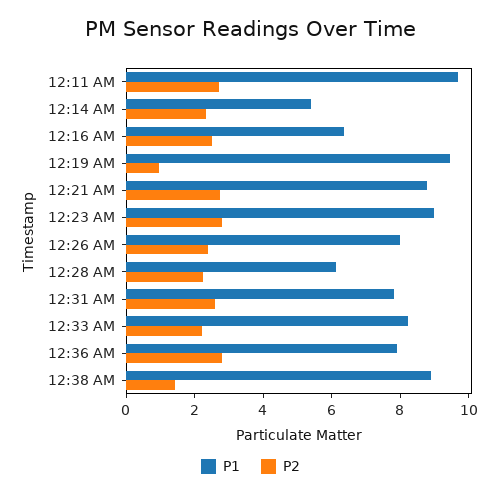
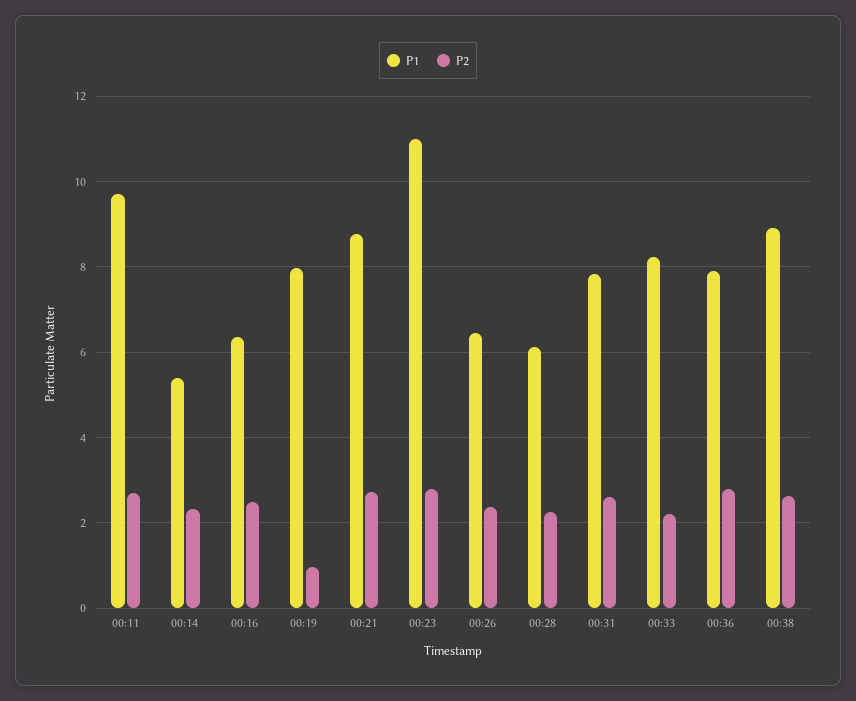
  {
    "P1": {
      "12:11 AM": 9.8,
      "12:14 AM": 5.4,
      "12:16 AM": 6.4,
-     "12:19 AM": 9.5,
+     "12:19 AM": 8,
      "12:21 AM": 8.8,
-     "12:23 AM": 9,
+     "12:23 AM": 11,
-     "12:26 AM": 8,
+     "12:26 AM": 6.4,
      "12:28 AM": 6.2,
      "12:31 AM": 7.8,
      "12:33 AM": 8.2,
      "12:36 AM": 8,
      "12:38 AM": 9
    },
    "P2": {
      "12:11 AM": 2.8,
      "12:14 AM": 2.4,
      "12:16 AM": 2.6,
      "12:19 AM": 1,
      "12:21 AM": 2.8,
      "12:23 AM": 2.8,
      "12:26 AM": 2.4,
      "12:28 AM": 2.2,
      "12:31 AM": 2.6,
      "12:33 AM": 2.2,
      "12:36 AM": 2.8,
-     "12:38 AM": 1.5
+     "12:38 AM": 2.6
    }
  }

